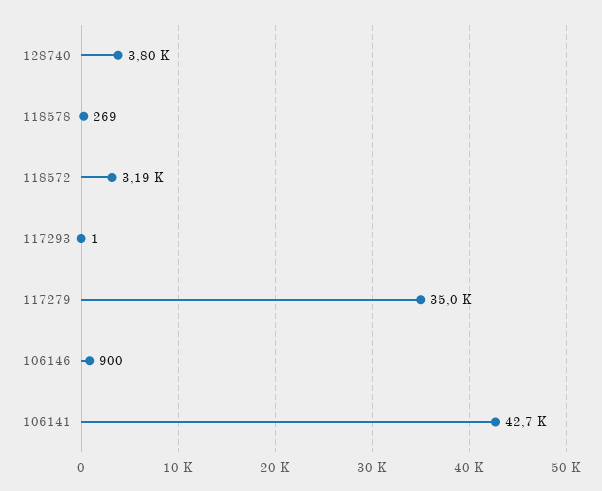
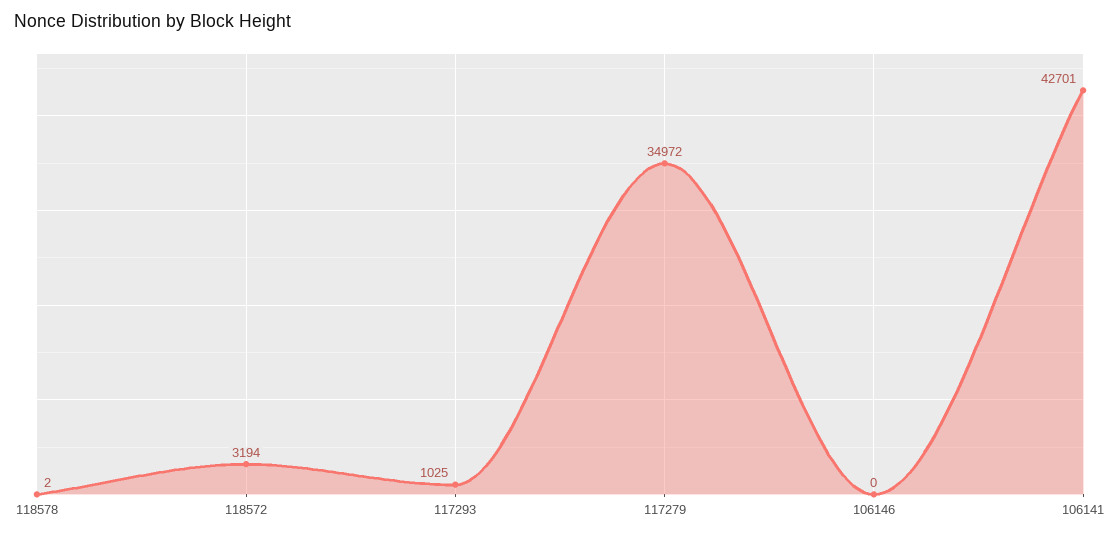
  {
-   "128740": 3800,
-   "118578": 269,
+   "118578": 2,
    "118572": 3194,
-   "117293": 1,
+   "117293": 1025,
    "117279": 34972,
-   "106146": 900,
+   "106146": 0,
    "106141": 42701
  }

